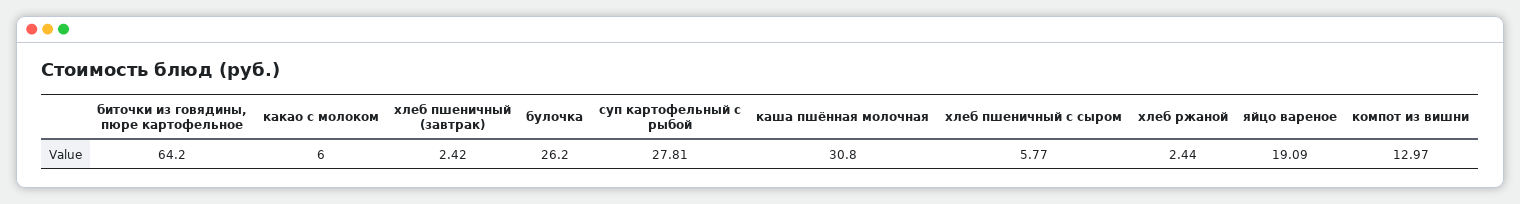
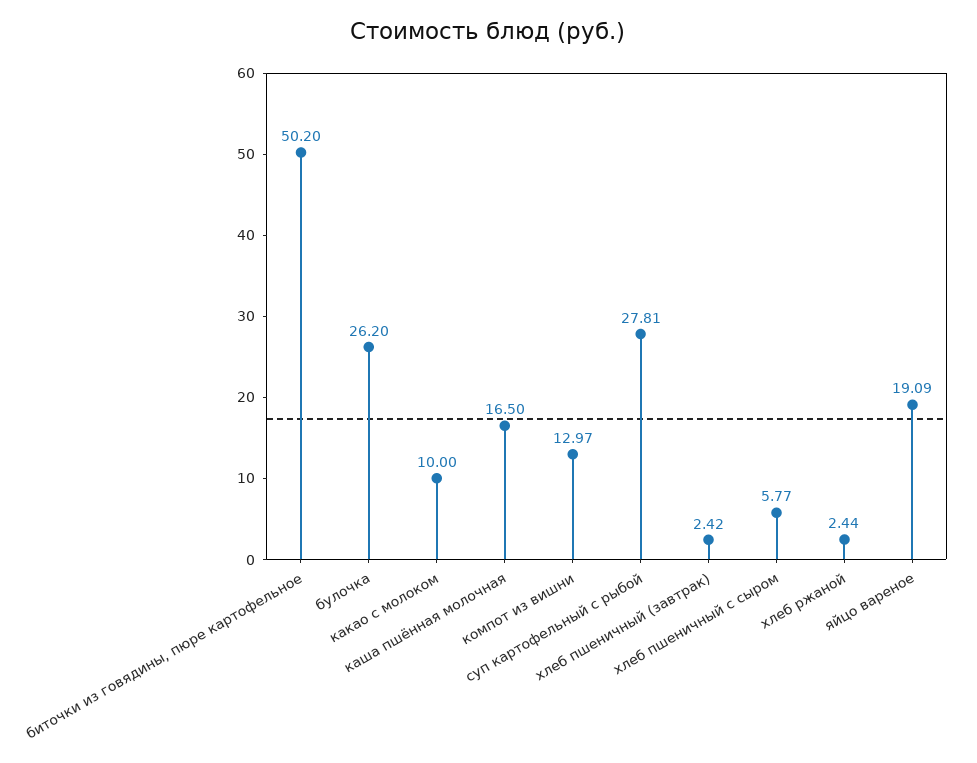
  {
-   "биточки из говядины, пюре картофельное": 64.2,
+   "биточки из говядины, пюре картофельное": 50.2,
-   "какао с молоком": 6,
+   "какао с молоком": 10,
    "хлеб пшеничный (завтрак)": 2.42,
    "булочка": 26.2,
    "суп картофельный с рыбой": 27.81,
-   "каша пшённая молочная": 30.8,
+   "каша пшённая молочная": 16.5,
    "хлеб пшеничный с сыром": 5.77,
    "хлеб ржаной": 2.44,
    "яйцо вареное": 19.09,
    "компот из вишни": 12.97
  }

